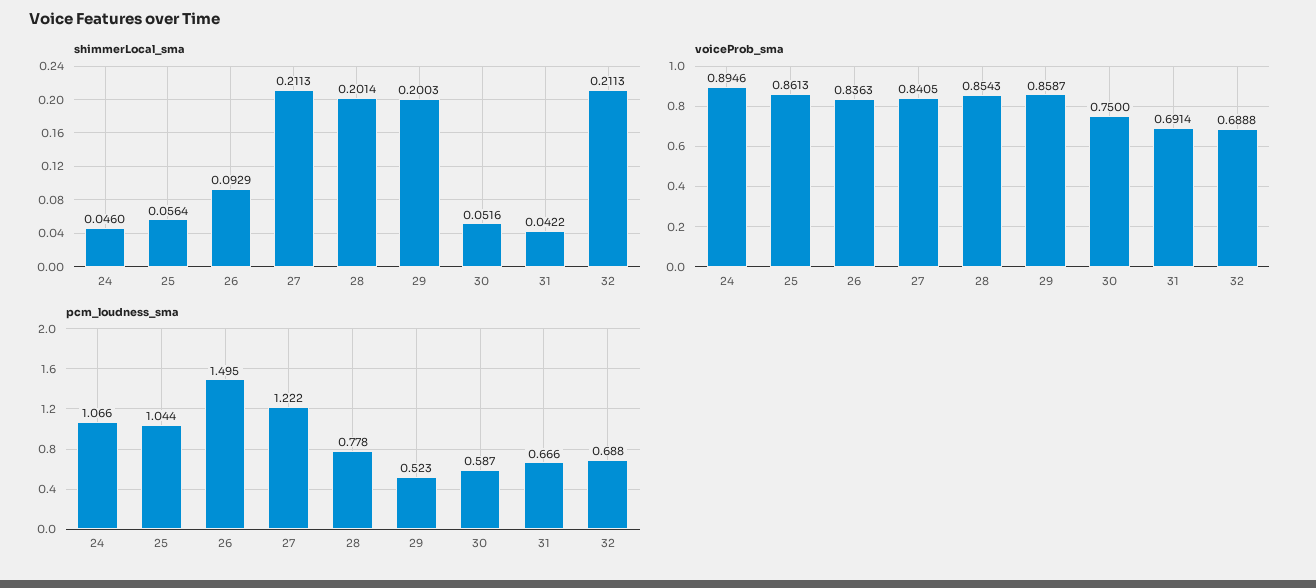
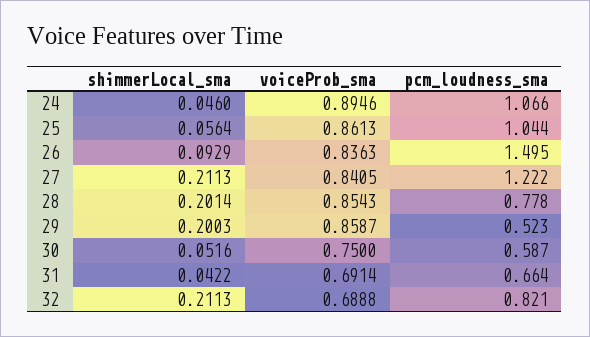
  {
    "shimmerLocal_sma": {
      "24": 0.046,
      "25": 0.0564,
      "26": 0.0929,
      "27": 0.2113,
      "28": 0.2014,
      "29": 0.2003,
      "30": 0.0516,
      "31": 0.0422,
      "32": 0.2113
    },
    "voiceProb_sma": {
      "24": 0.8946,
      "25": 0.8613,
      "26": 0.8363,
      "27": 0.8405,
      "28": 0.8543,
      "29": 0.8587,
      "30": 0.75,
      "31": 0.6914,
      "32": 0.6888
    },
    "pcm_loudness_sma": {
      "24": 1.066,
      "25": 1.044,
      "26": 1.495,
      "27": 1.222,
      "28": 0.778,
      "29": 0.523,
      "30": 0.587,
-     "31": 0.666,
+     "31": 0.664,
-     "32": 0.688
+     "32": 0.821
    }
  }

